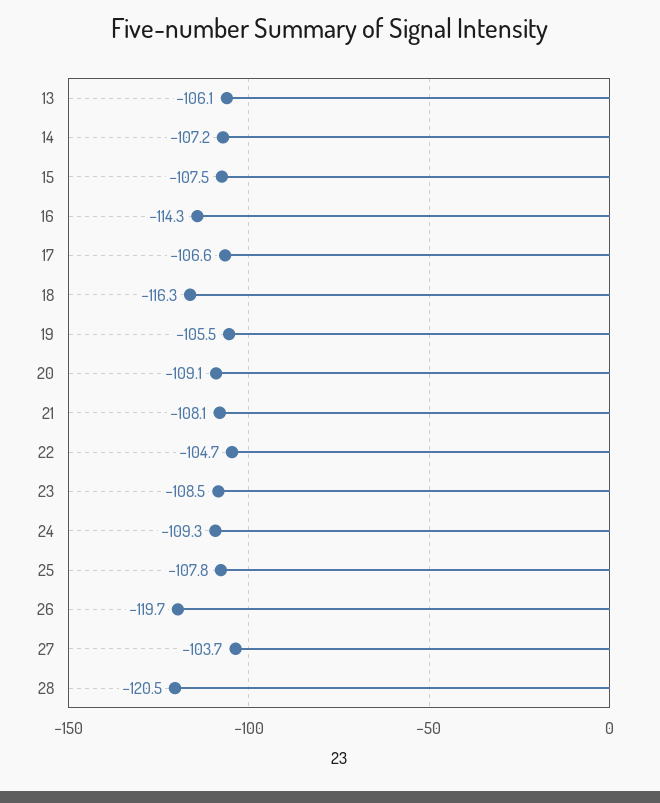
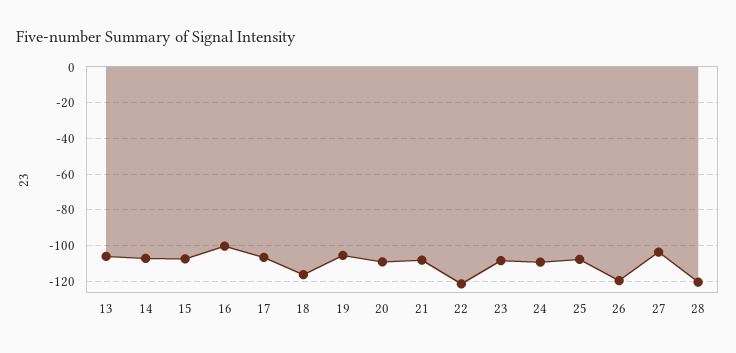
  {
    "13": -106.1,
    "14": -107.2,
    "15": -107.5,
-   "16": -114.3,
+   "16": -100,
    "17": -106.6,
    "18": -116.3,
    "19": -105.5,
    "20": -109.1,
    "21": -108.1,
-   "22": -104.7,
+   "22": -120,
    "23": -108.5,
    "24": -109.3,
    "25": -107.8,
    "26": -119.7,
    "27": -103.7,
    "28": -120.5
  }

